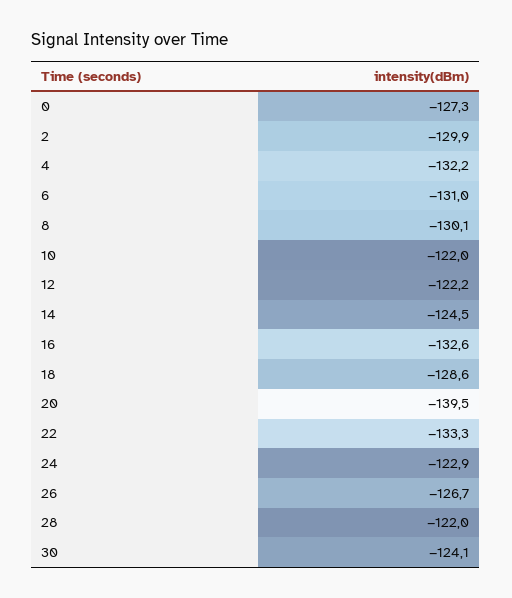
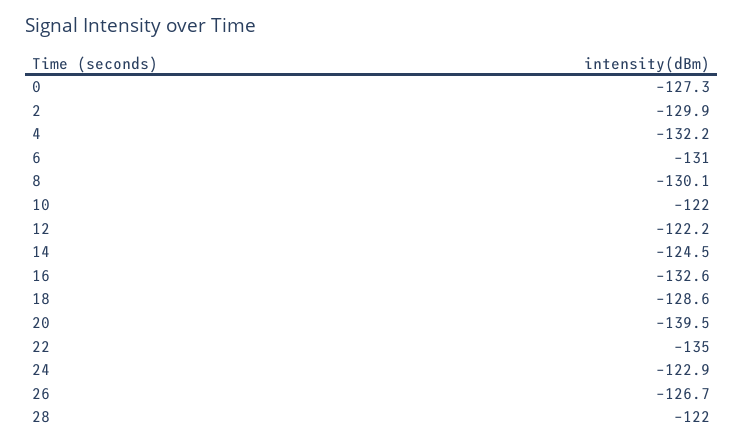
  {
    "0": -127.3,
    "2": -129.9,
    "4": -132.2,
    "6": -131,
    "8": -130.1,
    "10": -122,
    "12": -122.2,
    "14": -124.5,
    "16": -132.6,
    "18": -128.6,
    "20": -139.5,
-   "22": -133.3,
+   "22": -135,
    "24": -122.9,
    "26": -126.7,
-   "28": -122,
+   "28": -122
-   "30": -124.1
  }

